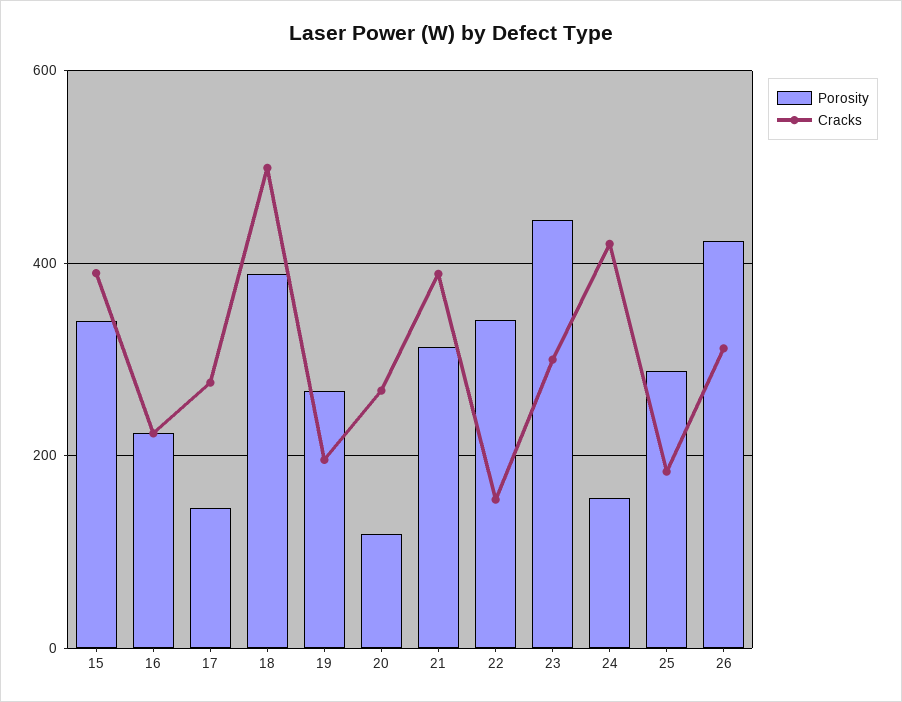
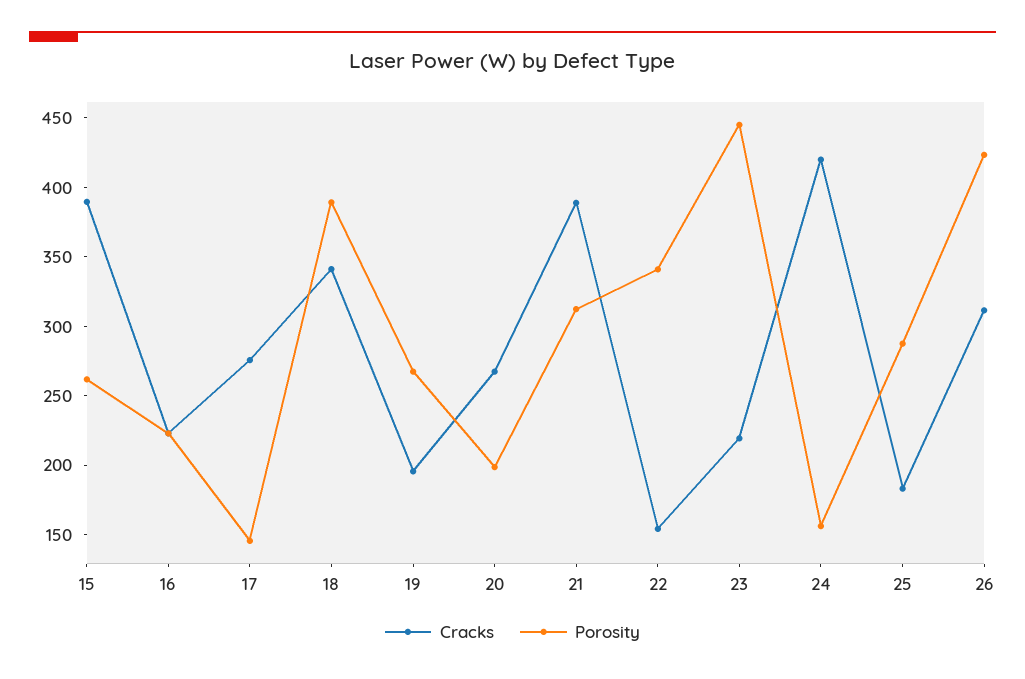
  {
    "Porosity": {
-     "15": 340,
+     "15": 260,
      "16": 220,
      "17": 150,
      "18": 390,
      "19": 270,
-     "20": 120,
+     "20": 200,
      "21": 310,
      "22": 340,
      "23": 450,
      "24": 160,
      "25": 290,
      "26": 420
    },
    "Cracks": {
      "15": 390,
      "16": 220,
      "17": 280,
-     "18": 500,
+     "18": 340,
      "19": 200,
      "20": 270,
      "21": 390,
      "22": 150,
-     "23": 300,
+     "23": 220,
      "24": 420,
      "25": 180,
      "26": 310
    }
  }

